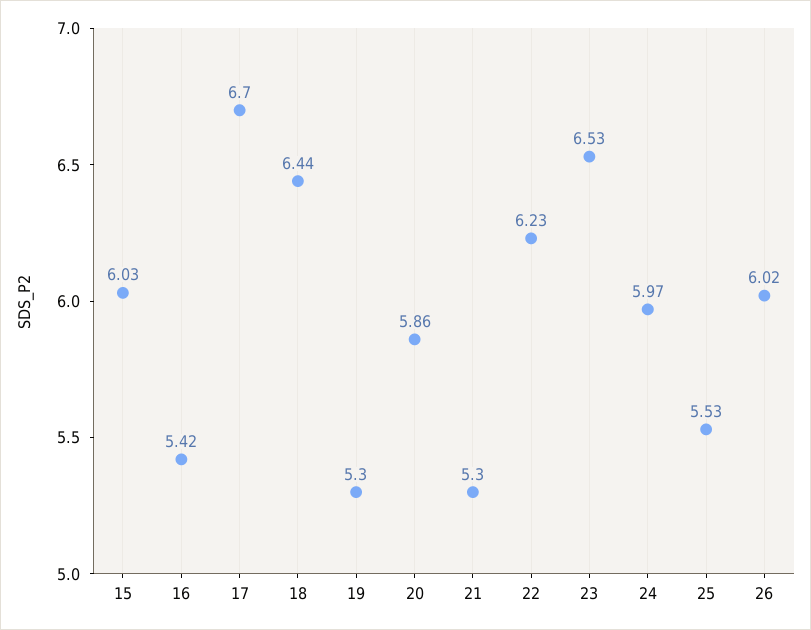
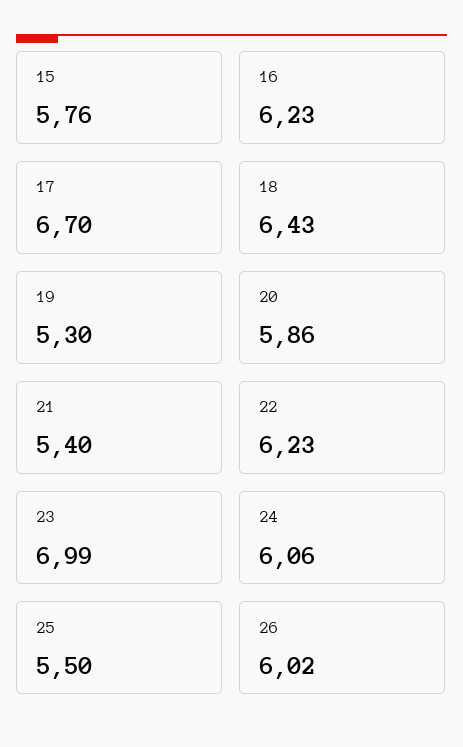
  {
-   "15": 6.03,
+   "15": 5.76,
-   "16": 5.42,
+   "16": 6.23,
    "17": 6.7,
-   "18": 6.44,
+   "18": 6.43,
    "19": 5.3,
    "20": 5.86,
-   "21": 5.3,
+   "21": 5.4,
    "22": 6.23,
-   "23": 6.53,
+   "23": 6.99,
-   "24": 5.97,
+   "24": 6.06,
-   "25": 5.53,
+   "25": 5.5,
    "26": 6.02
  }

